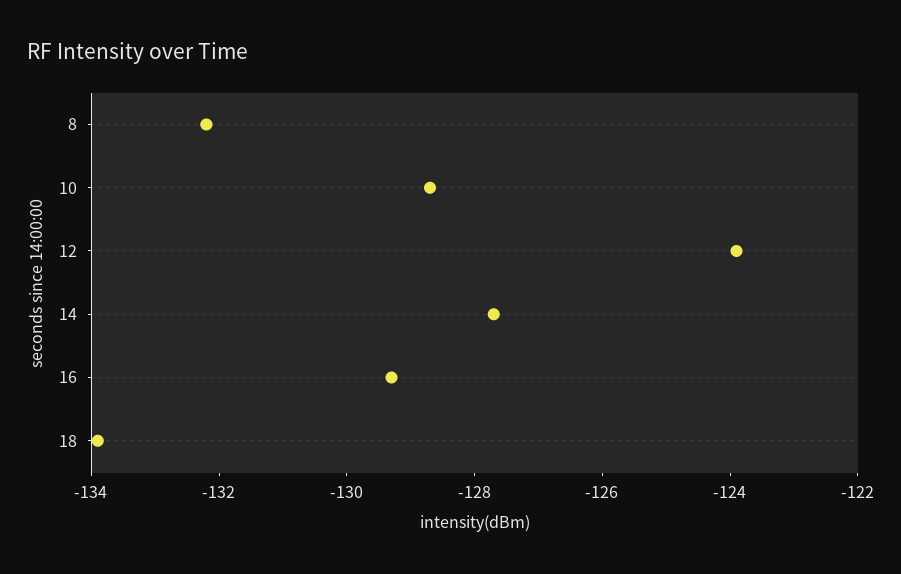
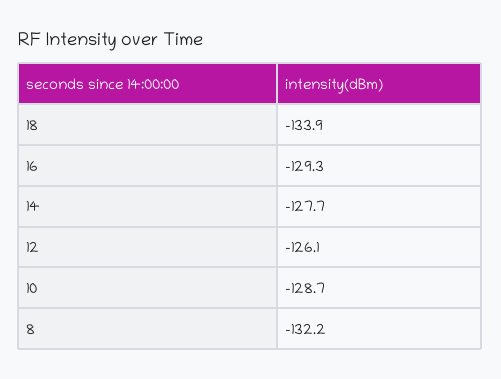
  {
    "8": -132.2,
    "10": -128.7,
-   "12": -124,
+   "12": -126.1,
    "14": -127.7,
    "16": -129.3,
    "18": -133.9
  }

